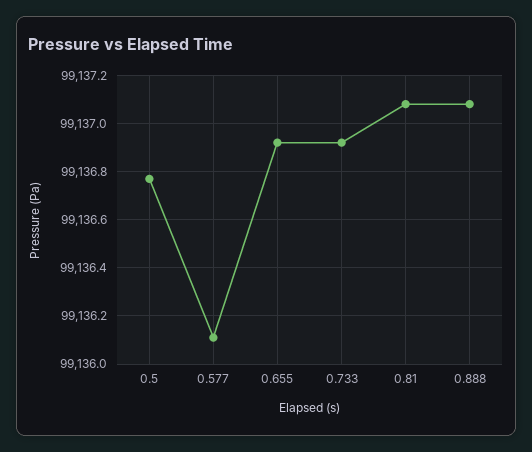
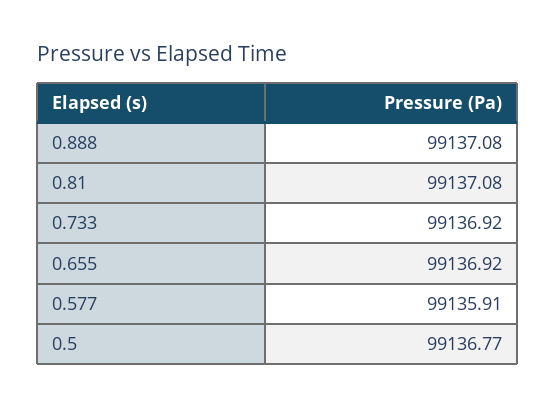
  {
    "0.5": 99136.77,
-   "0.577": 99136.1,
+   "0.577": 99135.91,
    "0.655": 99136.92,
    "0.733": 99136.92,
    "0.81": 99137.08,
    "0.888": 99137.08
  }

